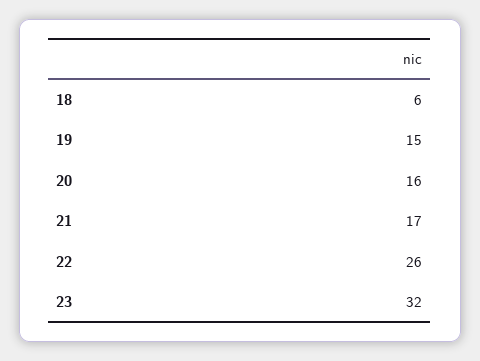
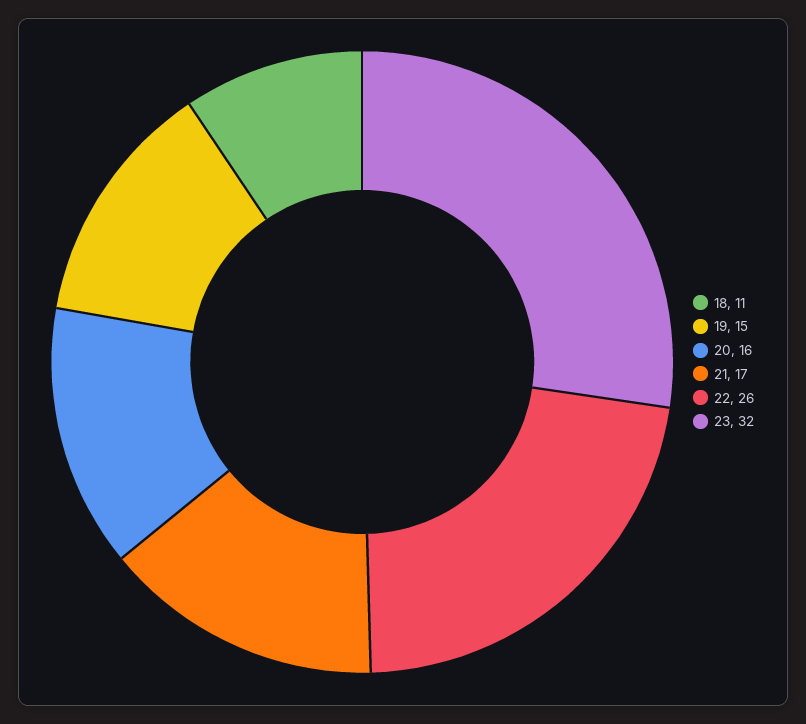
  {
-   "18": 6,
+   "18": 11,
    "19": 15,
    "20": 16,
    "21": 17,
    "22": 26,
    "23": 32
  }

